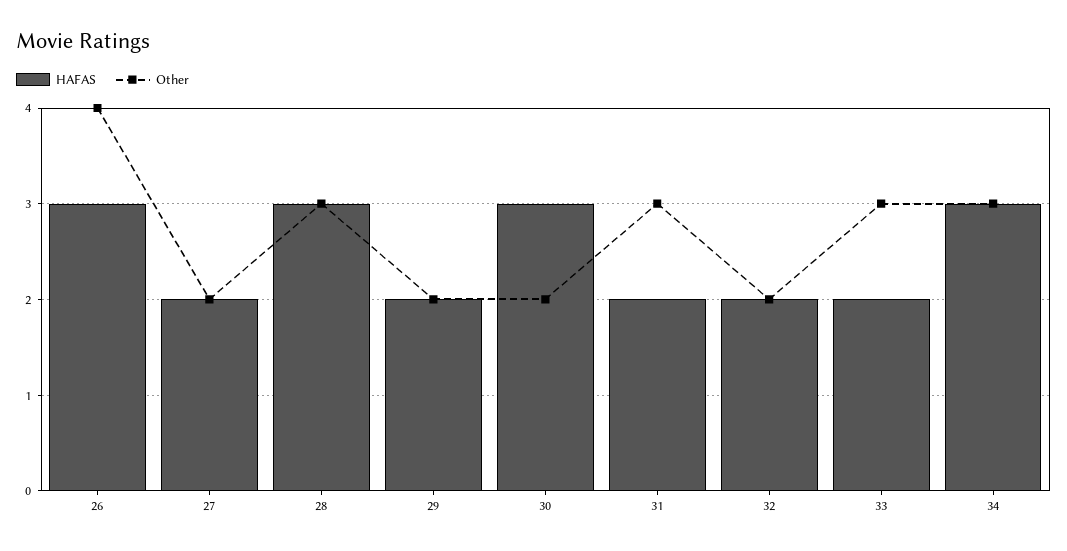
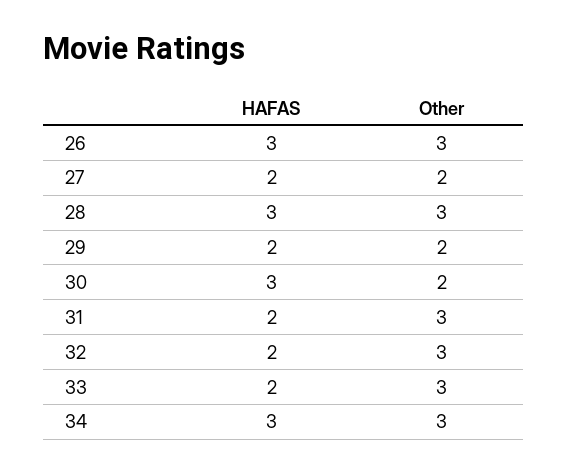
  {
    "HAFAS": {
      "26": 3,
      "27": 2,
      "28": 3,
      "29": 2,
      "30": 3,
      "31": 2,
      "32": 2,
      "33": 2,
      "34": 3
    },
    "Other": {
-     "26": 4,
+     "26": 3,
      "27": 2,
      "28": 3,
      "29": 2,
      "30": 2,
      "31": 3,
-     "32": 2,
+     "32": 3,
      "33": 3,
      "34": 3
    }
  }

